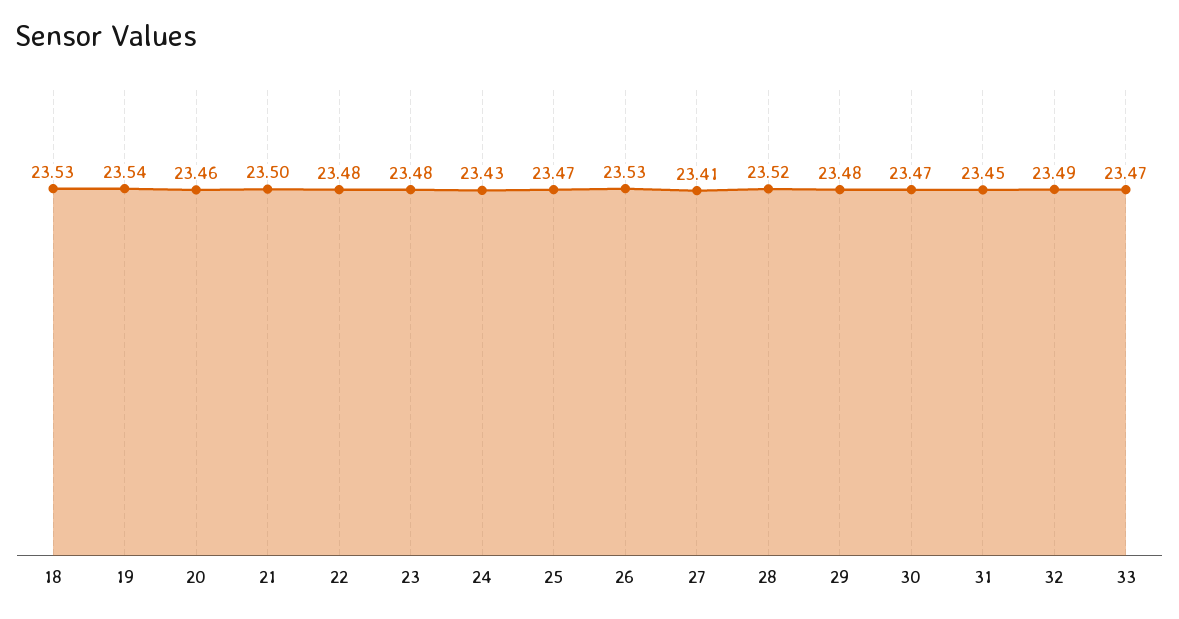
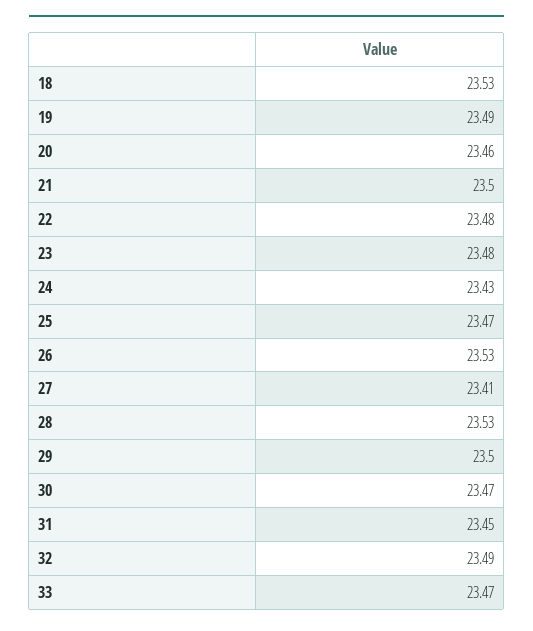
  {
    "18": 23.53,
-   "19": 23.54,
+   "19": 23.49,
    "20": 23.46,
    "21": 23.5,
    "22": 23.48,
    "23": 23.48,
    "24": 23.43,
    "25": 23.47,
    "26": 23.53,
    "27": 23.41,
-   "28": 23.52,
+   "28": 23.53,
-   "29": 23.48,
+   "29": 23.5,
    "30": 23.47,
    "31": 23.45,
    "32": 23.49,
    "33": 23.47
  }

